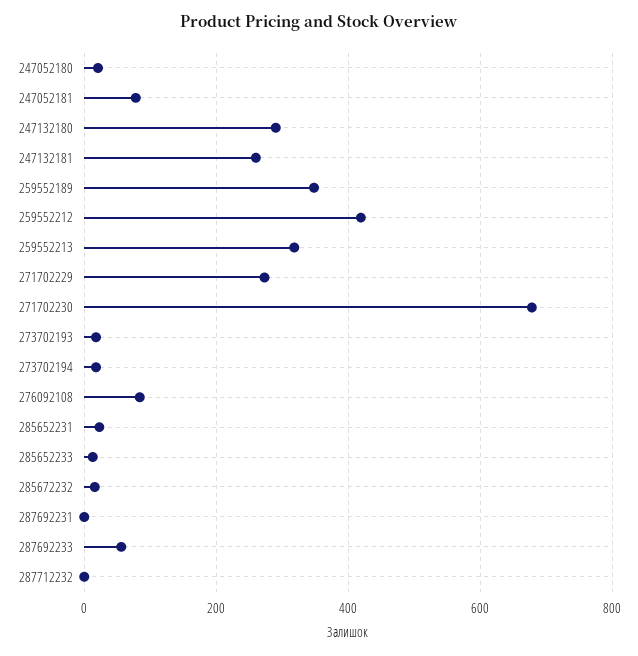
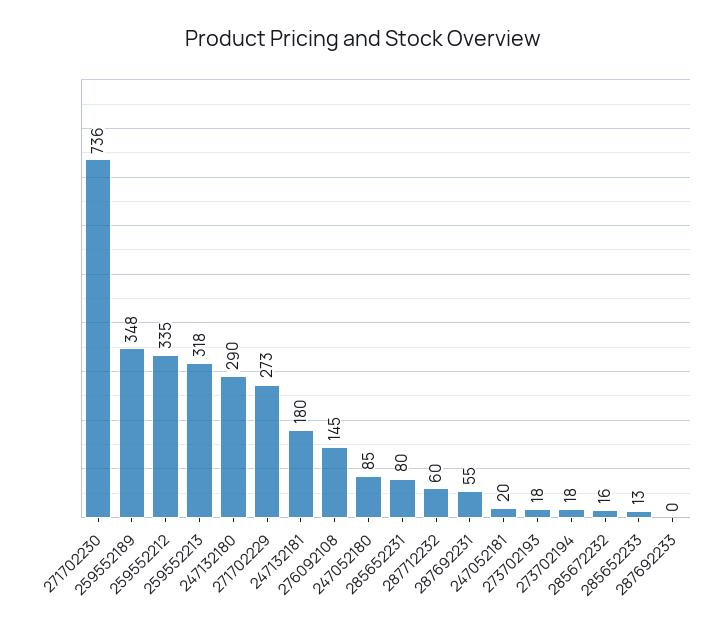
  {
-   "247052180": 20,
+   "247052180": 85,
-   "247052181": 80,
+   "247052181": 20,
    "247132180": 290,
-   "247132181": 260,
+   "247132181": 180,
    "259552189": 348,
-   "259552212": 420,
+   "259552212": 335,
    "259552213": 318,
    "271702229": 273,
-   "271702230": 680,
+   "271702230": 736,
    "273702193": 18,
    "273702194": 18,
-   "276092108": 80,
+   "276092108": 145,
-   "285652231": 20,
+   "285652231": 80,
    "285652233": 13,
    "285672232": 16,
-   "287692231": 0,
+   "287692231": 55,
-   "287692233": 60,
+   "287692233": 0,
-   "287712232": 0
+   "287712232": 60
  }

